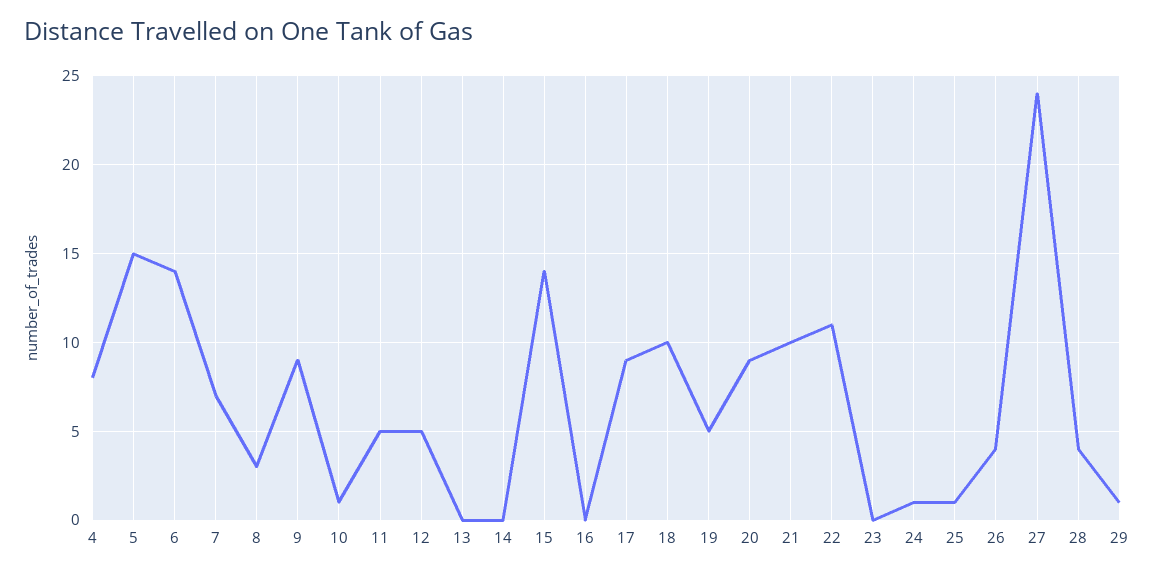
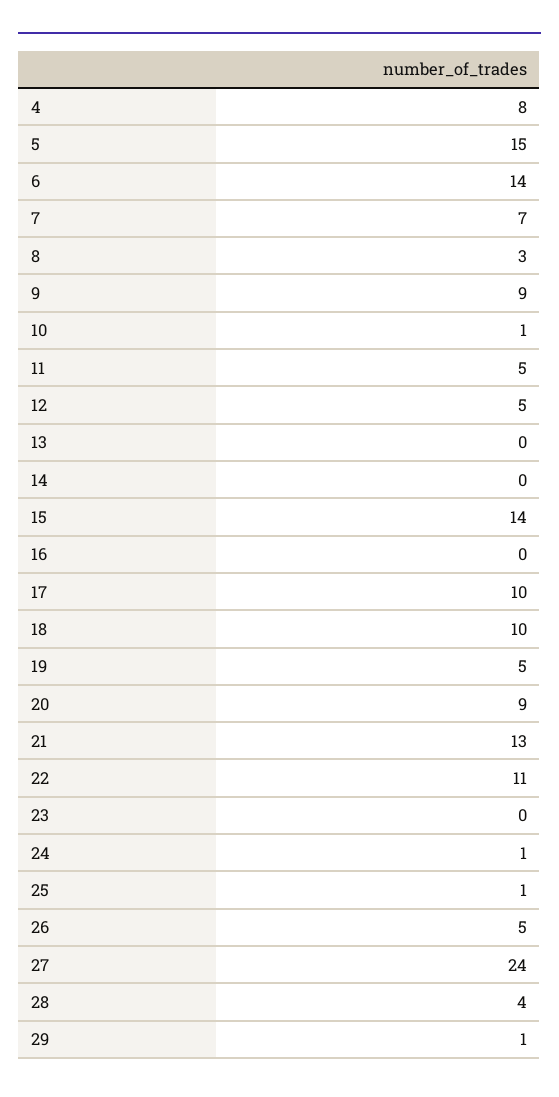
  {
    "4": 8,
    "5": 15,
    "6": 14,
    "7": 7,
    "8": 3,
    "9": 9,
    "10": 1,
    "11": 5,
    "12": 5,
    "13": 0,
    "14": 0,
    "15": 14,
    "16": 0,
-   "17": 9,
+   "17": 10,
    "18": 10,
    "19": 5,
    "20": 9,
-   "21": 10,
+   "21": 13,
    "22": 11,
    "23": 0,
    "24": 1,
    "25": 1,
-   "26": 4,
+   "26": 5,
    "27": 24,
    "28": 4,
    "29": 1
  }

